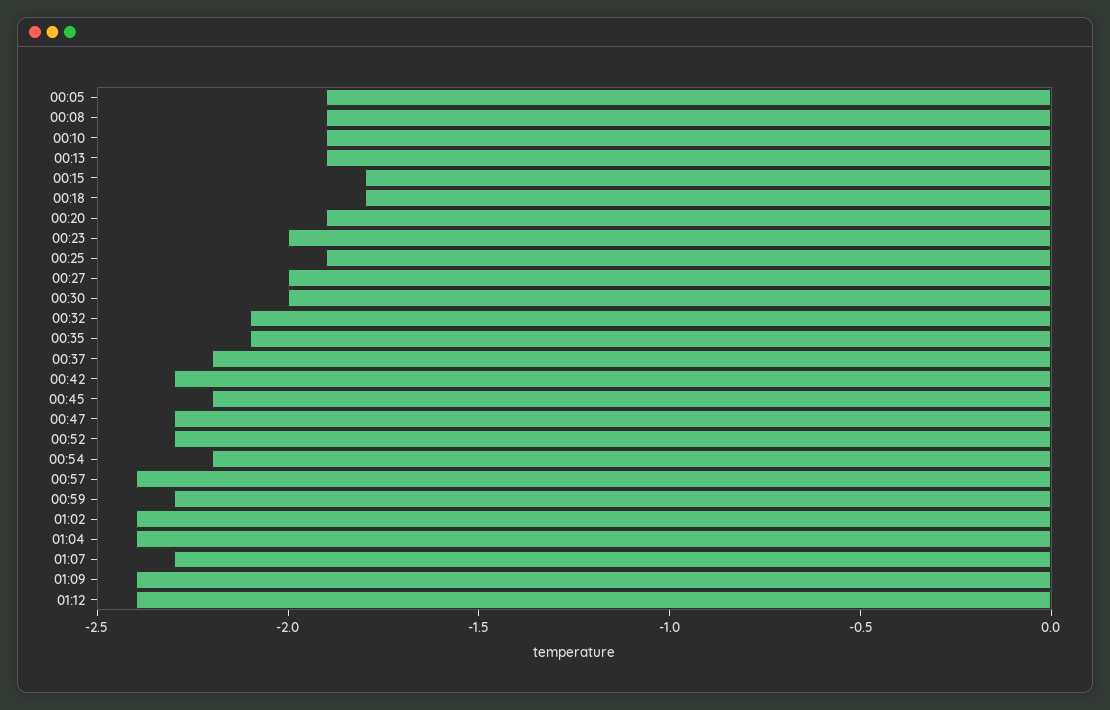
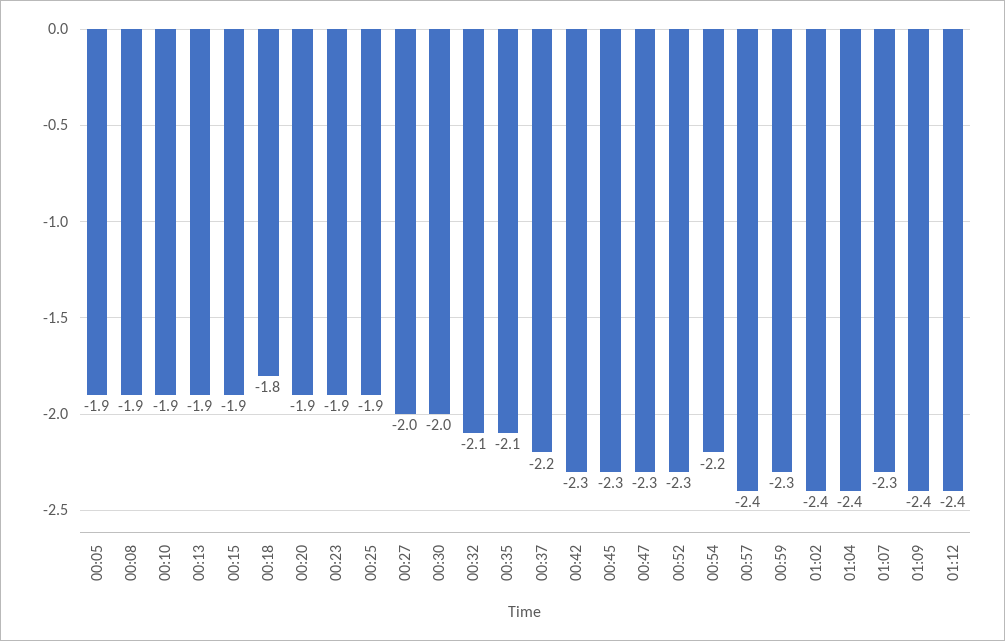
  {
    "00:05": -1.9,
    "00:08": -1.9,
    "00:10": -1.9,
    "00:13": -1.9,
-   "00:15": -1.8,
+   "00:15": -1.9,
    "00:18": -1.8,
    "00:20": -1.9,
-   "00:23": -2,
+   "00:23": -1.9,
    "00:25": -1.9,
    "00:27": -2,
    "00:30": -2,
    "00:32": -2.1,
    "00:35": -2.1,
    "00:37": -2.2,
    "00:42": -2.3,
-   "00:45": -2.2,
+   "00:45": -2.3,
    "00:47": -2.3,
    "00:52": -2.3,
    "00:54": -2.2,
    "00:57": -2.4,
    "00:59": -2.3,
    "01:02": -2.4,
    "01:04": -2.4,
    "01:07": -2.3,
    "01:09": -2.4,
    "01:12": -2.4
  }

